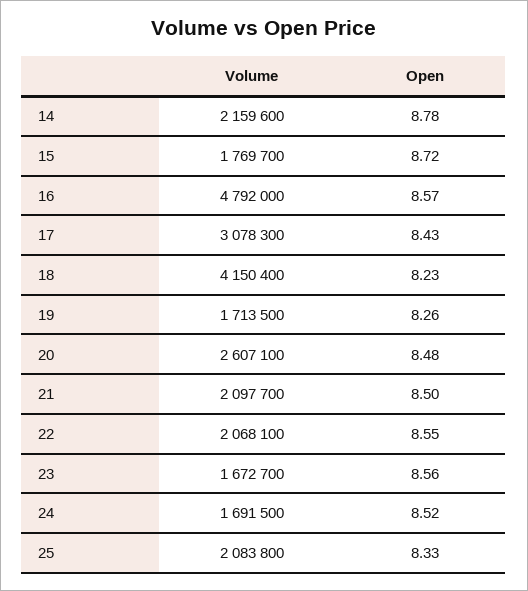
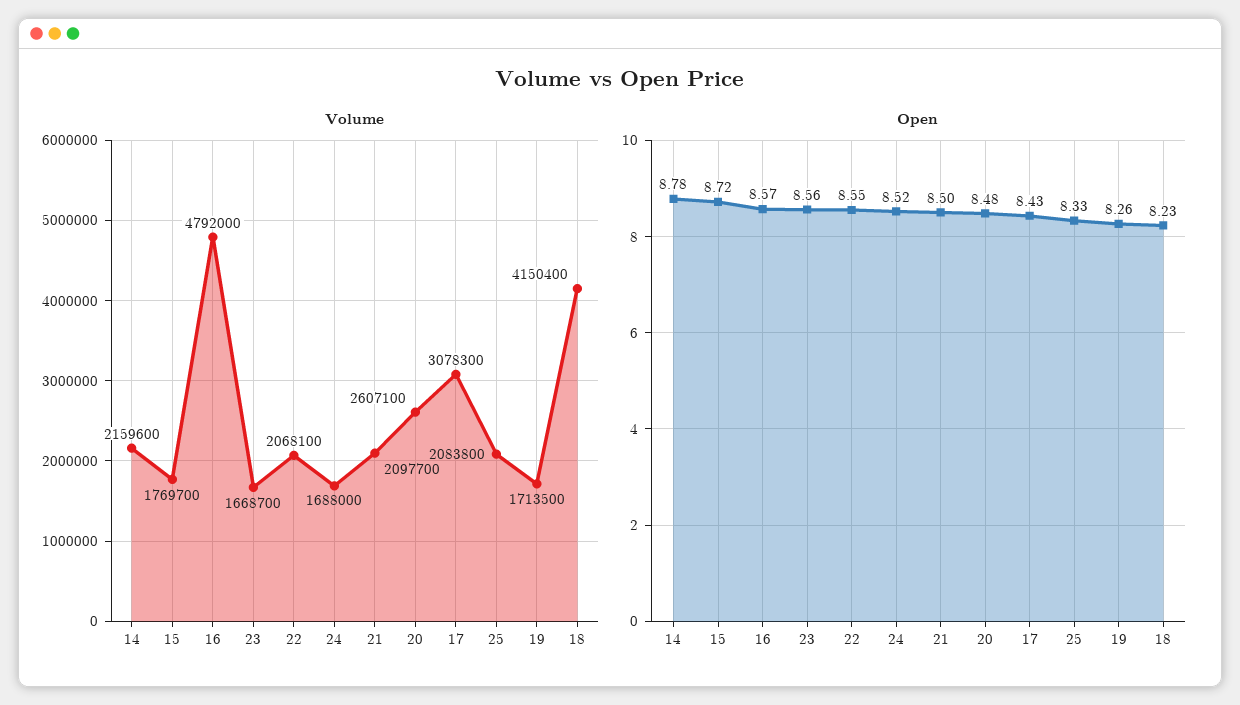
  {
    "Volume": {
      "14": 2159600,
      "15": 1769700,
      "16": 4792000,
      "17": 3078300,
      "18": 4150400,
      "19": 1713500,
      "20": 2607100,
      "21": 2097700,
      "22": 2068100,
-     "23": 1672700,
+     "23": 1668700,
-     "24": 1691500,
+     "24": 1688000,
      "25": 2083800
    },
    "Open": {
      "14": 8.78,
      "15": 8.72,
      "16": 8.57,
      "17": 8.43,
      "18": 8.23,
      "19": 8.26,
      "20": 8.48,
      "21": 8.5,
      "22": 8.55,
      "23": 8.56,
      "24": 8.52,
      "25": 8.33
    }
  }

